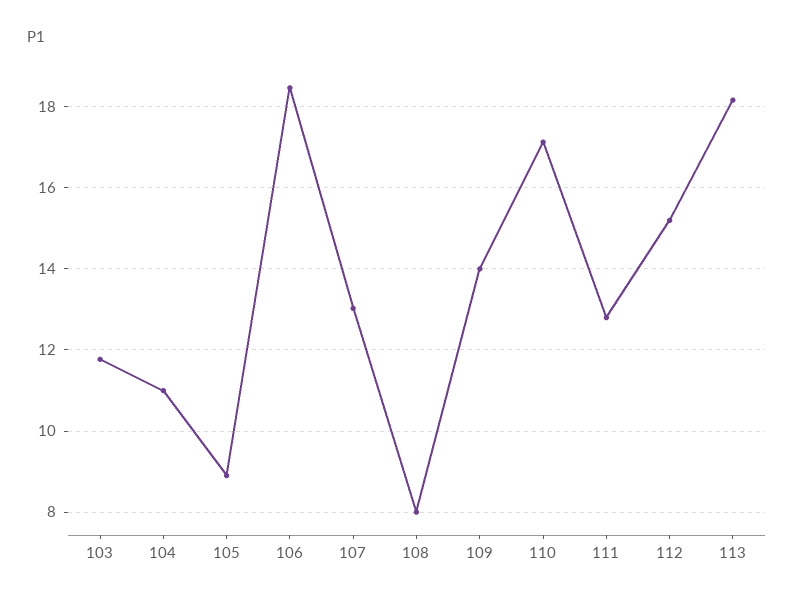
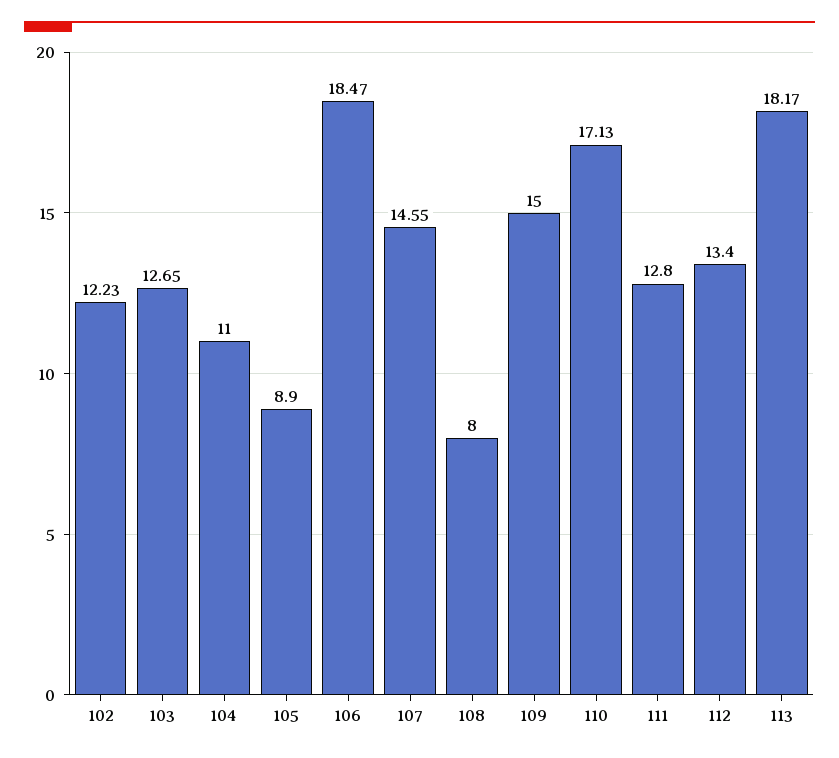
  {
-   "103": 11.8,
+   "103": 12.65,
    "104": 11,
    "105": 8.9,
    "106": 18.47,
-   "107": 13,
+   "107": 14.55,
    "108": 8,
-   "109": 14,
+   "109": 15,
    "110": 17.13,
    "111": 12.8,
-   "112": 15.2,
+   "112": 13.4,
-   "113": 18.17
+   "113": 18.17,
+   "102": 12.23
  }

